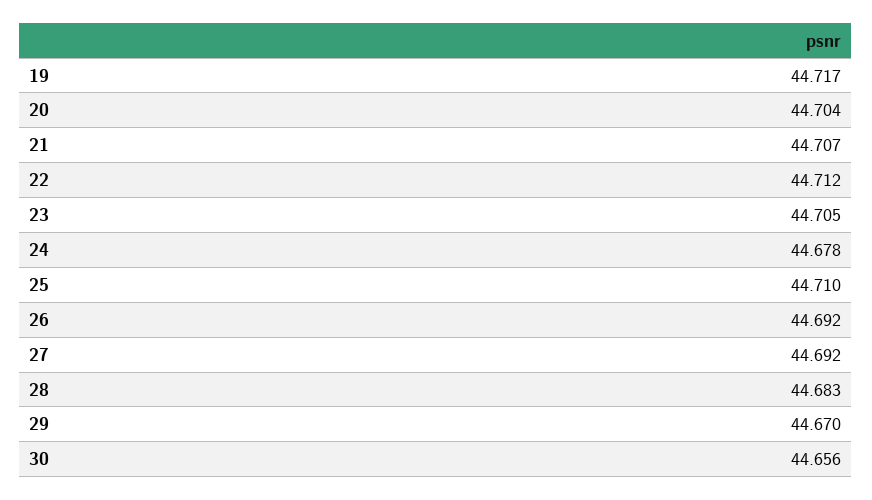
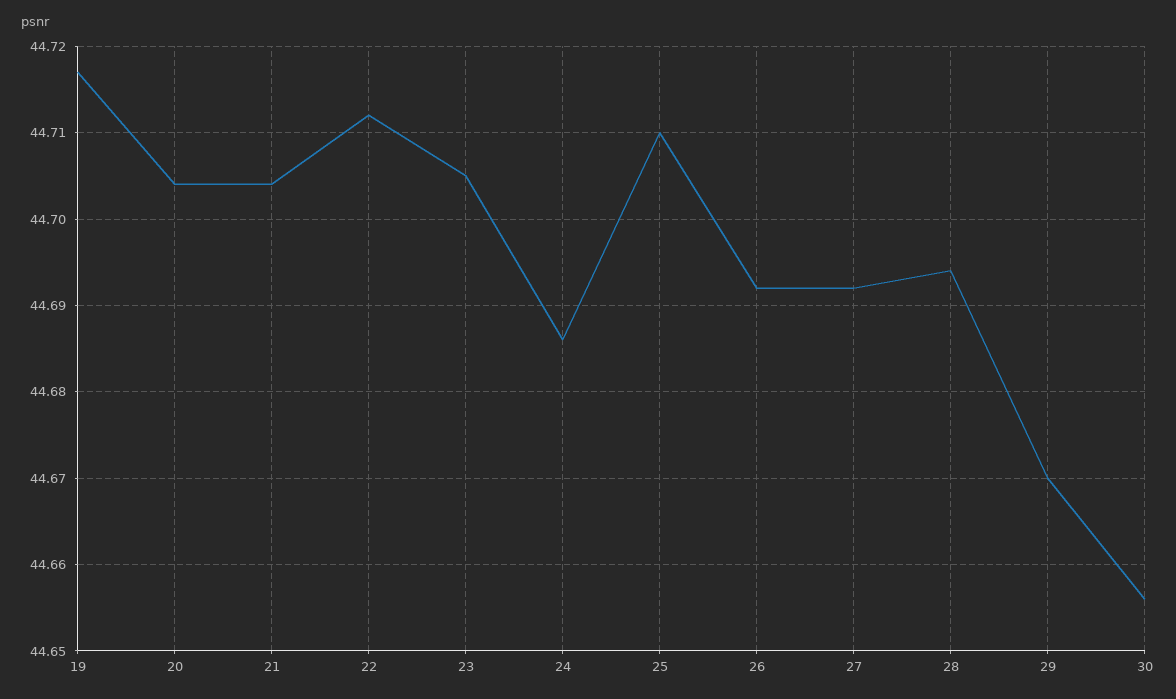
  {
    "19": 44.717,
    "20": 44.704,
-   "21": 44.707,
+   "21": 44.704,
    "22": 44.712,
    "23": 44.705,
-   "24": 44.678,
+   "24": 44.686,
    "25": 44.71,
    "26": 44.692,
    "27": 44.692,
-   "28": 44.683,
+   "28": 44.694,
    "29": 44.67,
    "30": 44.656
  }

